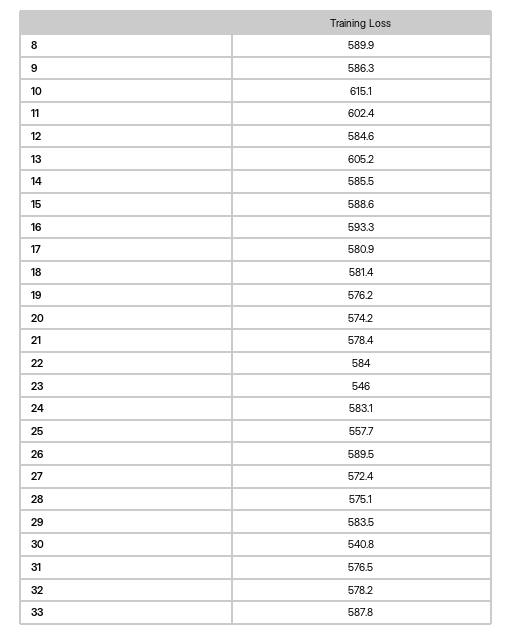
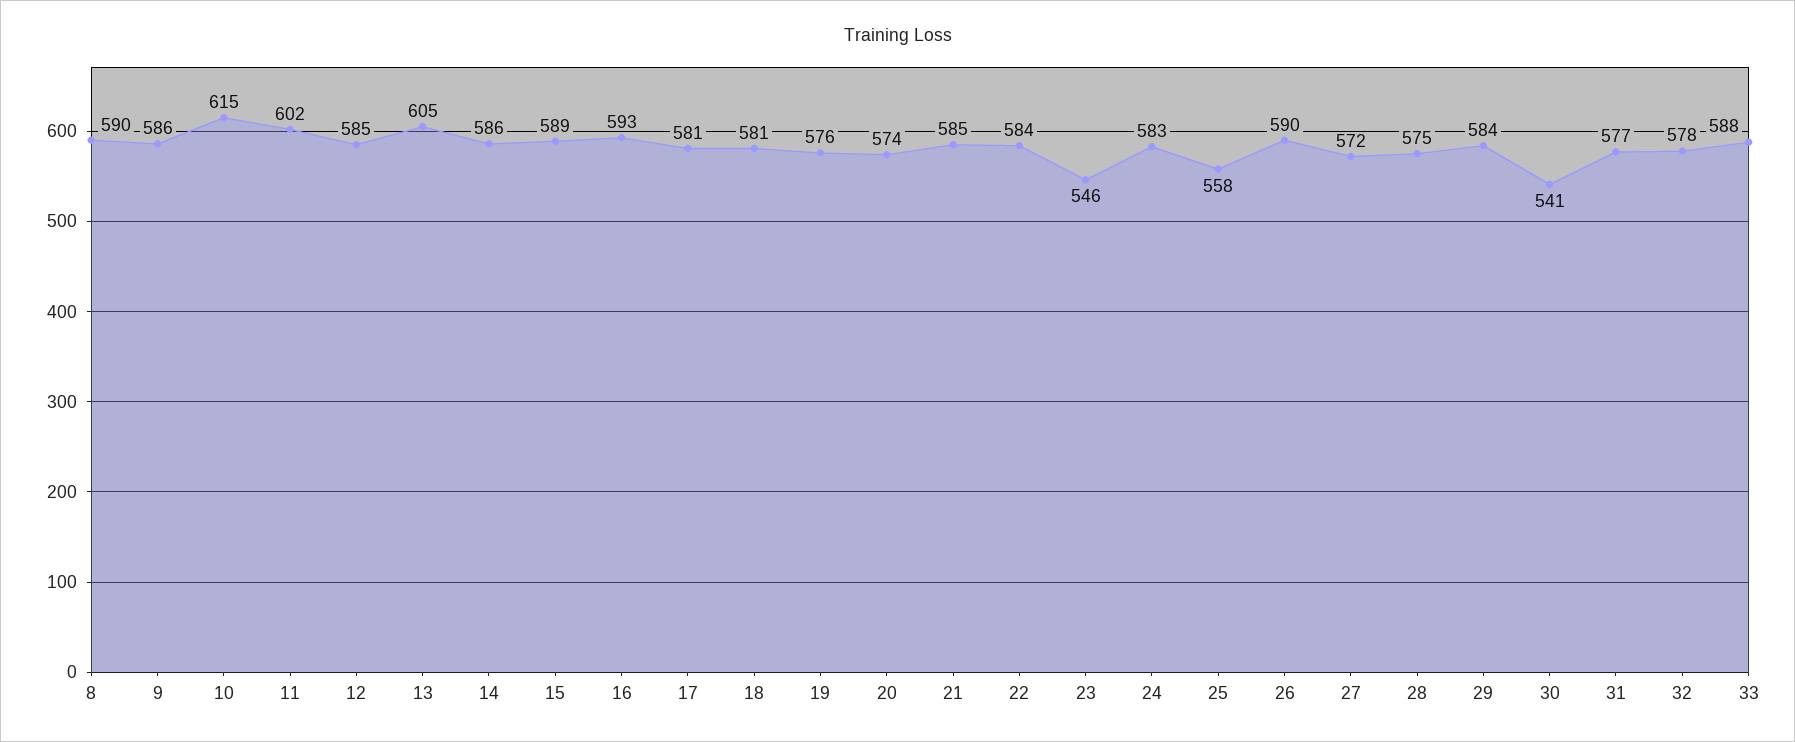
  {
    "8": 589.9,
    "9": 586.3,
    "10": 615.1,
    "11": 602.4,
    "12": 584.6,
    "13": 605.2,
    "14": 585.5,
    "15": 588.6,
    "16": 593.3,
    "17": 580.9,
    "18": 581.4,
    "19": 576.2,
    "20": 574.2,
-   "21": 578.4,
+   "21": 585,
    "22": 584,
    "23": 546,
    "24": 583.1,
    "25": 557.7,
    "26": 589.5,
    "27": 572.4,
    "28": 575.1,
    "29": 583.5,
    "30": 540.8,
    "31": 576.5,
    "32": 578.2,
    "33": 587.8
  }

